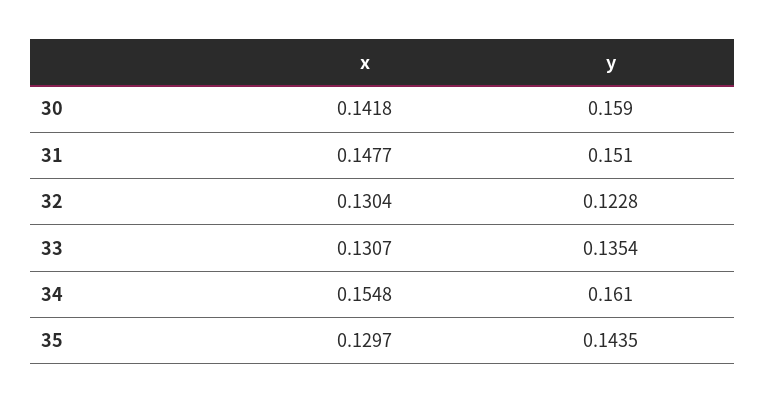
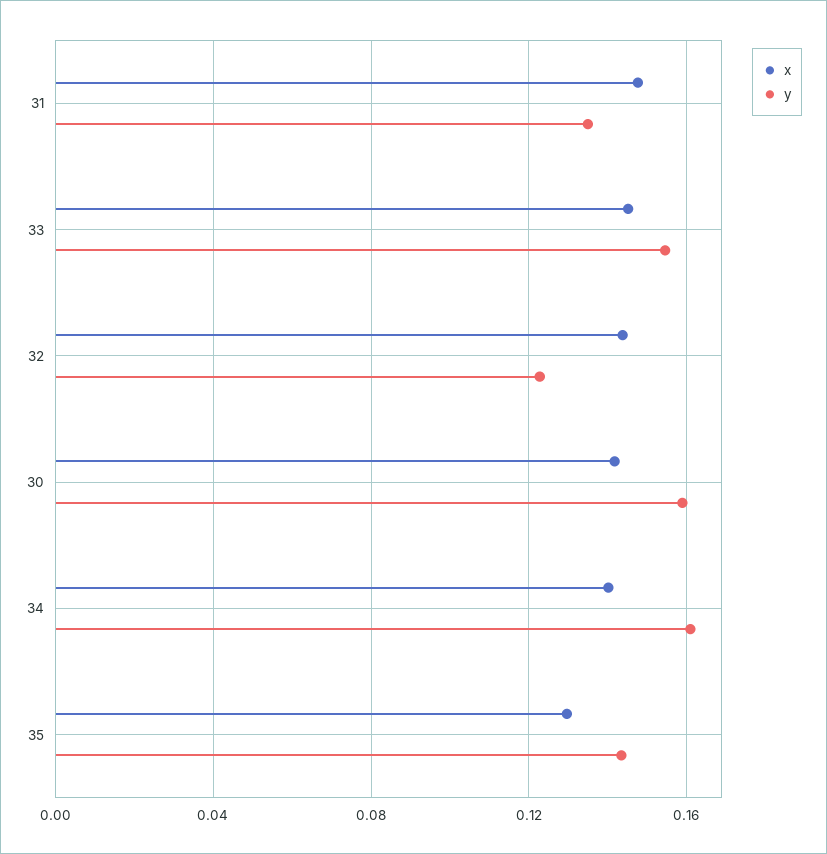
  {
    "x": {
      "30": 0.1418,
      "31": 0.1477,
-     "32": 0.1304,
+     "32": 0.145,
-     "33": 0.1307,
+     "33": 0.145,
-     "34": 0.1548,
+     "34": 0.14,
      "35": 0.1297
    },
    "y": {
      "30": 0.159,
-     "31": 0.151,
+     "31": 0.135,
      "32": 0.1228,
-     "33": 0.1354,
+     "33": 0.155,
      "34": 0.161,
      "35": 0.1435
    }
  }

